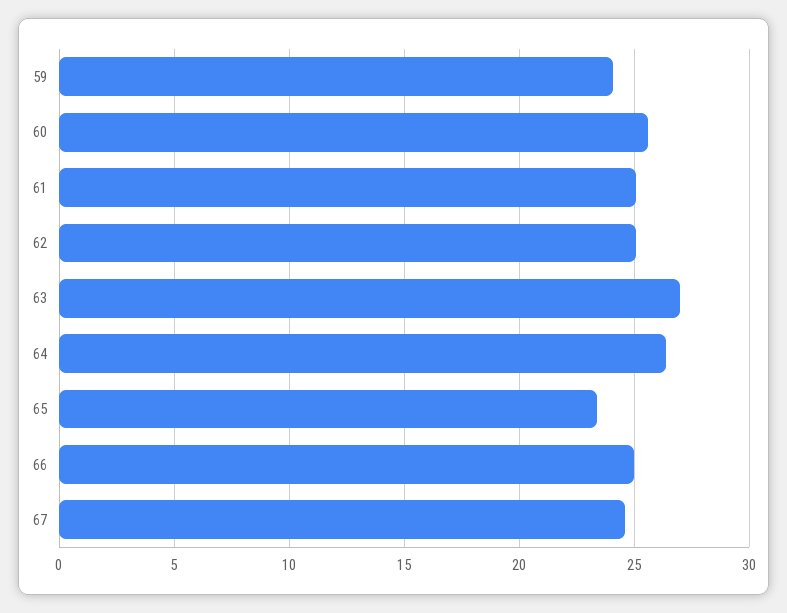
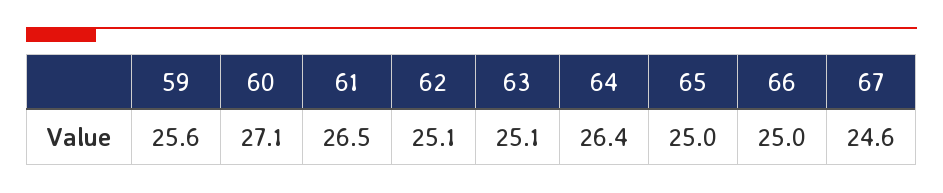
  {
-   "59": 24,
+   "59": 25.6,
-   "60": 25.5,
+   "60": 27.1,
-   "61": 25,
+   "61": 26.5,
    "62": 25.1,
-   "63": 27,
+   "63": 25.1,
    "64": 26.4,
-   "65": 23.5,
+   "65": 25,
    "66": 25,
    "67": 24.6
  }

